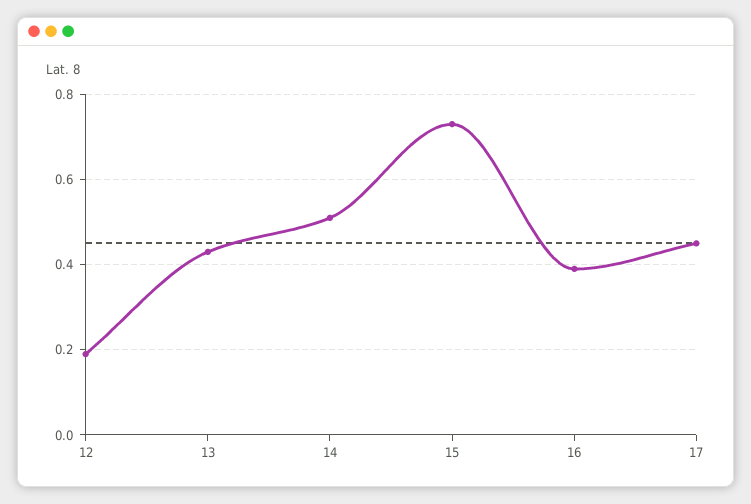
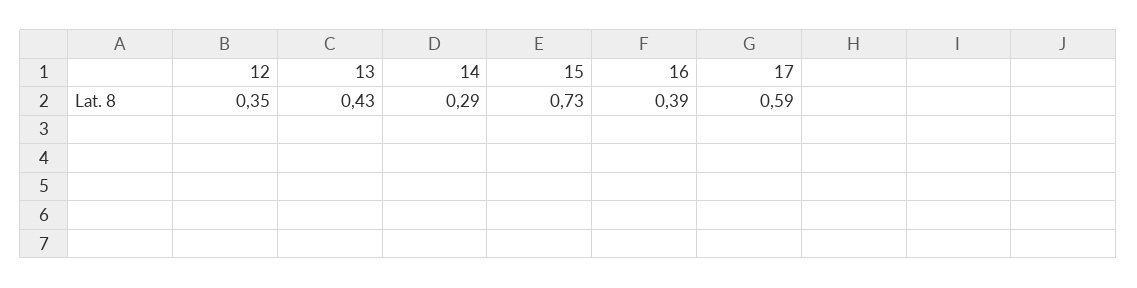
  {
-   "12": 0.2,
+   "12": 0.35,
    "13": 0.43,
-   "14": 0.5,
+   "14": 0.29,
    "15": 0.73,
    "16": 0.39,
-   "17": 0.45
+   "17": 0.59
  }

